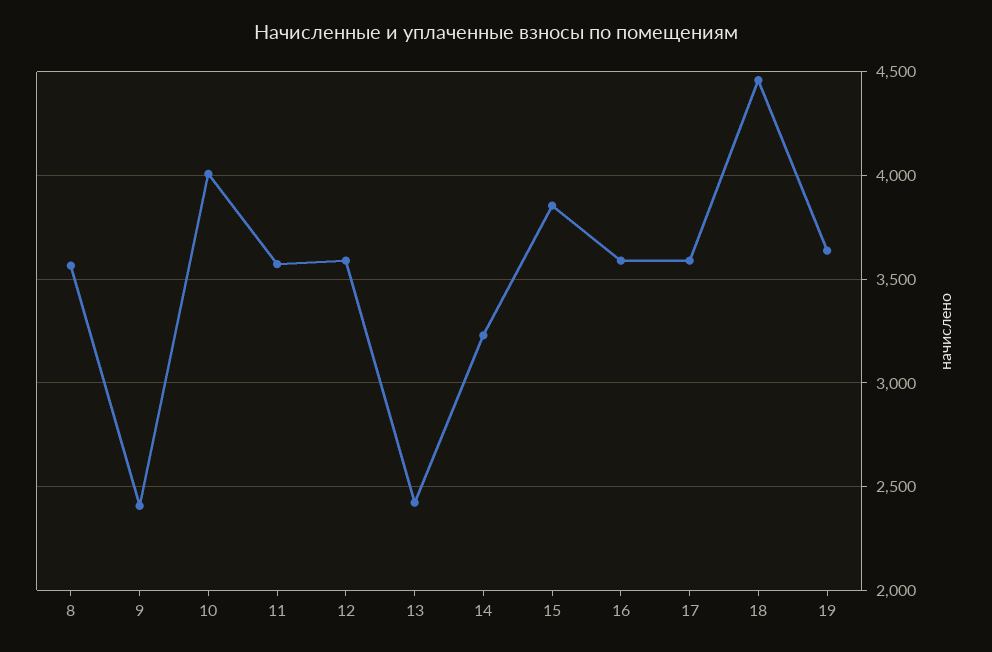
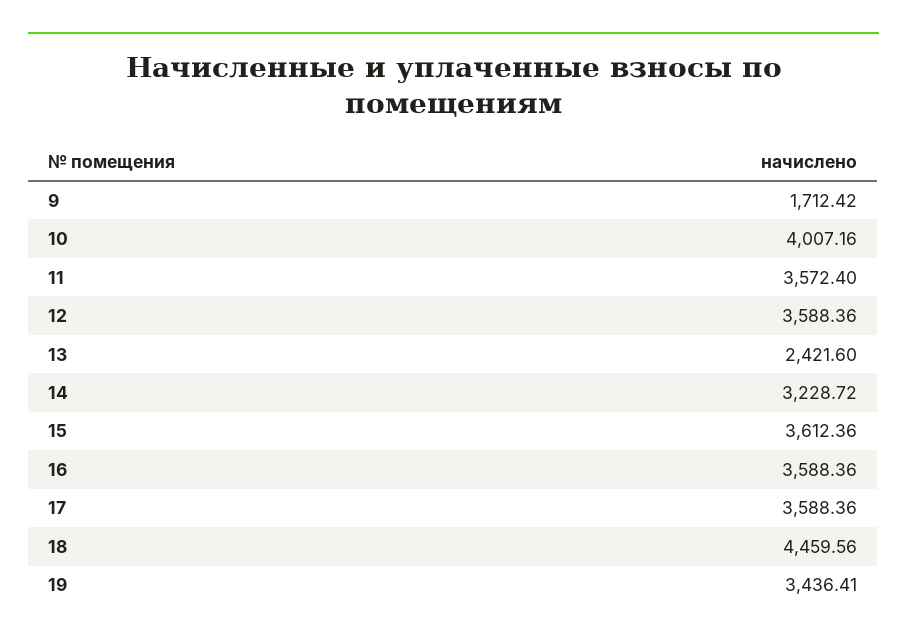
  {
-   "8": 3550,
-   "9": 2400,
+   "9": 1712.42,
    "10": 4007.16,
    "11": 3572.4,
    "12": 3588.36,
    "13": 2421.6,
    "14": 3228.72,
-   "15": 3850,
+   "15": 3612.36,
    "16": 3588.36,
    "17": 3588.36,
    "18": 4459.56,
-   "19": 3650
+   "19": 3436.41
  }

